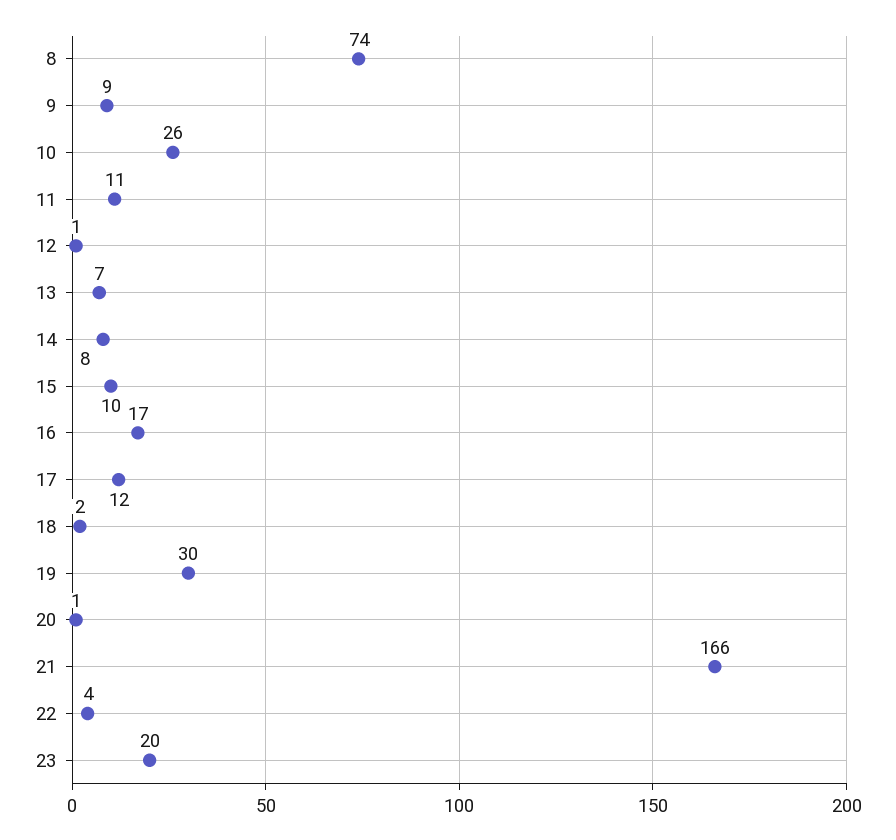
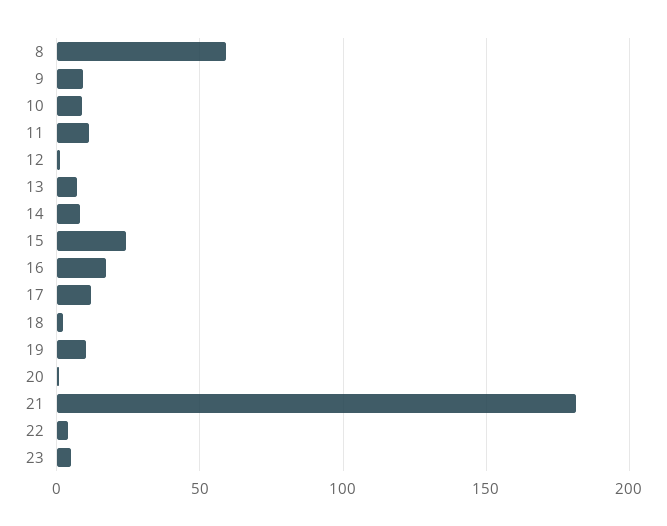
  {
-   "8": 74,
+   "8": 60,
    "9": 9,
-   "10": 26,
+   "10": 10,
    "11": 11,
    "12": 1,
    "13": 7,
    "14": 8,
-   "15": 10,
+   "15": 25,
    "16": 17,
    "17": 12,
    "18": 2,
-   "19": 30,
+   "19": 10,
    "20": 1,
-   "21": 166,
+   "21": 180,
    "22": 4,
-   "23": 20
+   "23": 5
  }

